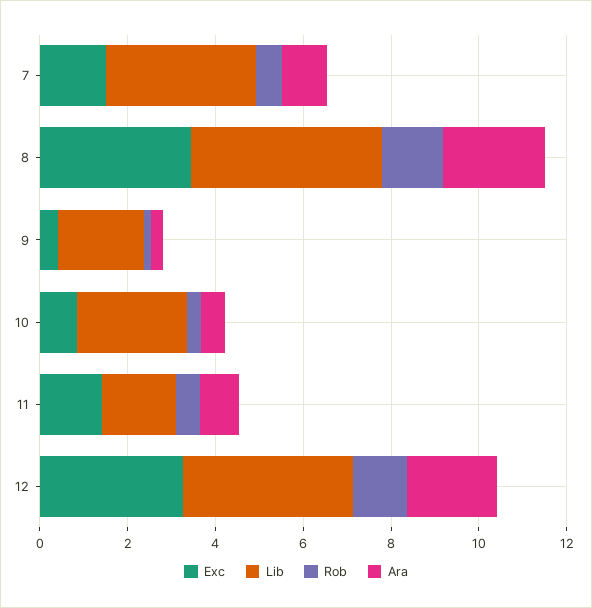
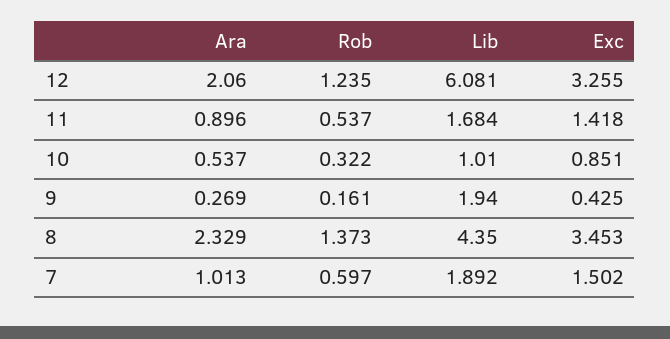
  {
    "Exc": {
      "7": 1.502,
      "8": 3.453,
      "9": 0.425,
      "10": 0.851,
      "11": 1.418,
      "12": 3.255
    },
    "Lib": {
-     "7": 3.5,
+     "7": 1.892,
      "8": 4.35,
      "9": 1.94,
-     "10": 2.5,
+     "10": 1.01,
      "11": 1.684,
-     "12": 4
+     "12": 6.081
    },
    "Rob": {
      "7": 0.597,
      "8": 1.373,
      "9": 0.161,
      "10": 0.322,
      "11": 0.537,
      "12": 1.235
    },
    "Ara": {
      "7": 1.013,
      "8": 2.329,
      "9": 0.269,
      "10": 0.537,
      "11": 0.896,
      "12": 2.06
    }
  }

